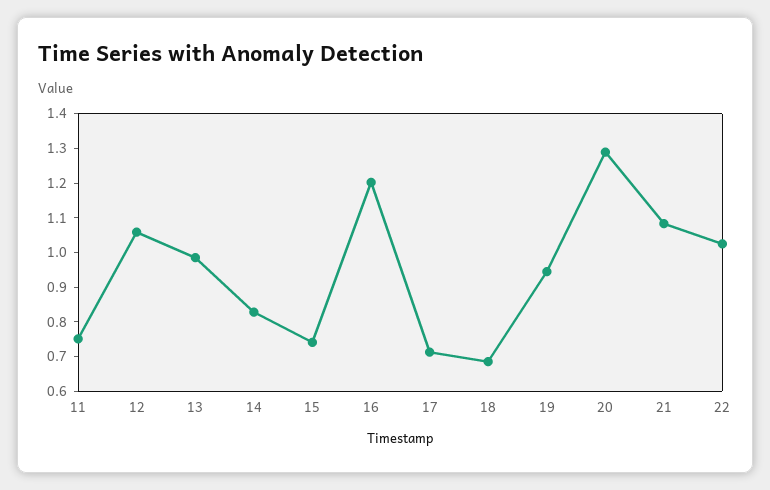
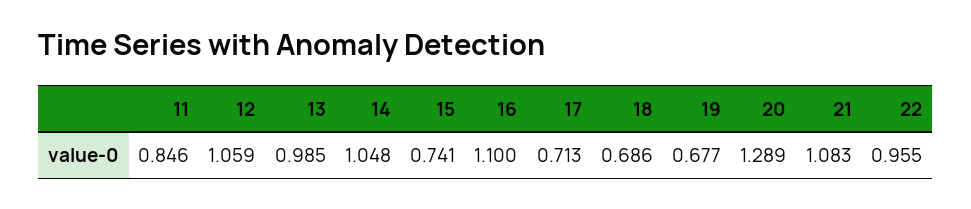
  {
-   "11": 0.75,
+   "11": 0.846,
    "12": 1.059,
    "13": 0.985,
-   "14": 0.825,
+   "14": 1.048,
    "15": 0.741,
-   "16": 1.2,
+   "16": 1.1,
    "17": 0.713,
    "18": 0.686,
-   "19": 0.95,
+   "19": 0.677,
    "20": 1.289,
    "21": 1.083,
-   "22": 1.025
+   "22": 0.955
  }

